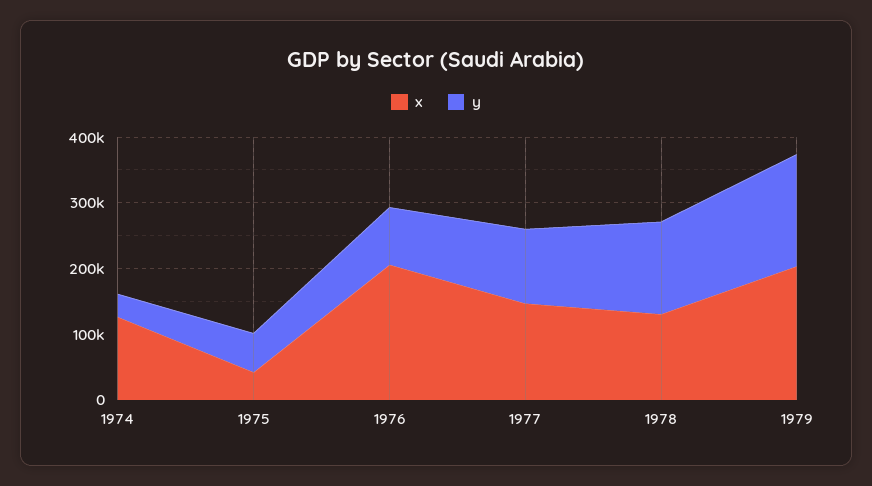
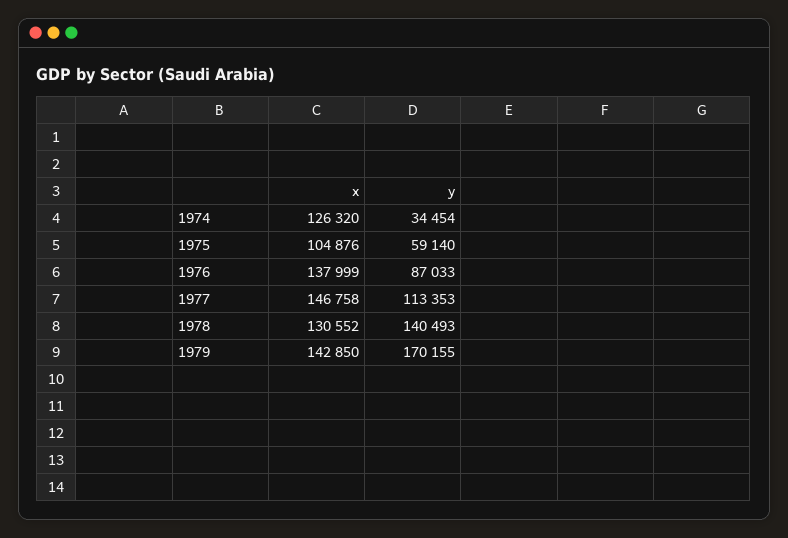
  {
    "x": {
      "1974": 126320,
-     "1975": 40000,
+     "1975": 104876,
-     "1976": 200000,
+     "1976": 137999,
      "1977": 146758,
      "1978": 130552,
-     "1979": 200000
+     "1979": 142850
    },
    "y": {
      "1974": 34454,
      "1975": 59140,
      "1976": 87033,
      "1977": 113353,
      "1978": 140493,
      "1979": 170155
    }
  }

